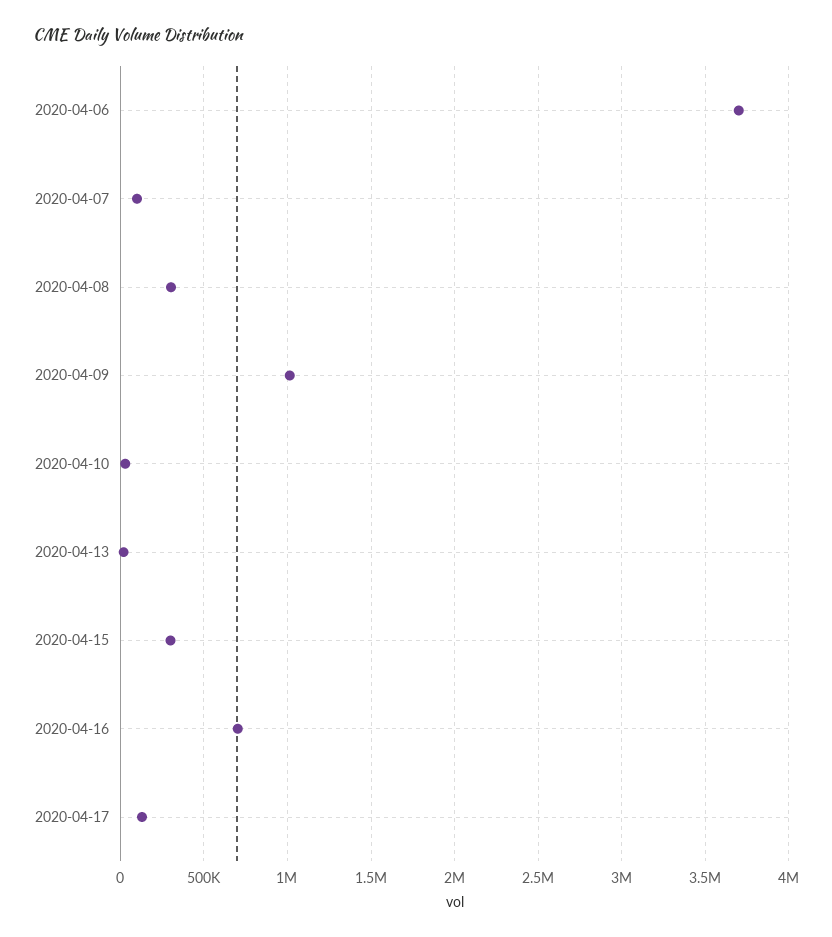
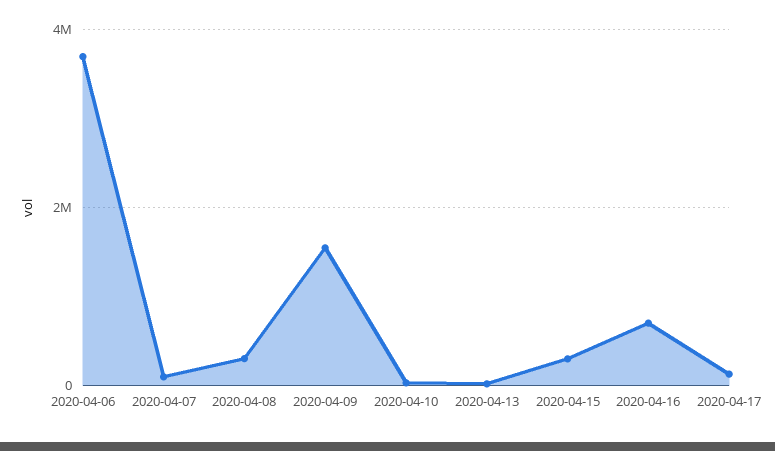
  {
    "2020-04-06": 3700000,
    "2020-04-07": 100000,
    "2020-04-08": 300000,
-   "2020-04-09": 1000000,
+   "2020-04-09": 1600000,
    "2020-04-10": 50000,
    "2020-04-13": 0,
    "2020-04-15": 300000,
    "2020-04-16": 700000,
    "2020-04-17": 150000
  }

